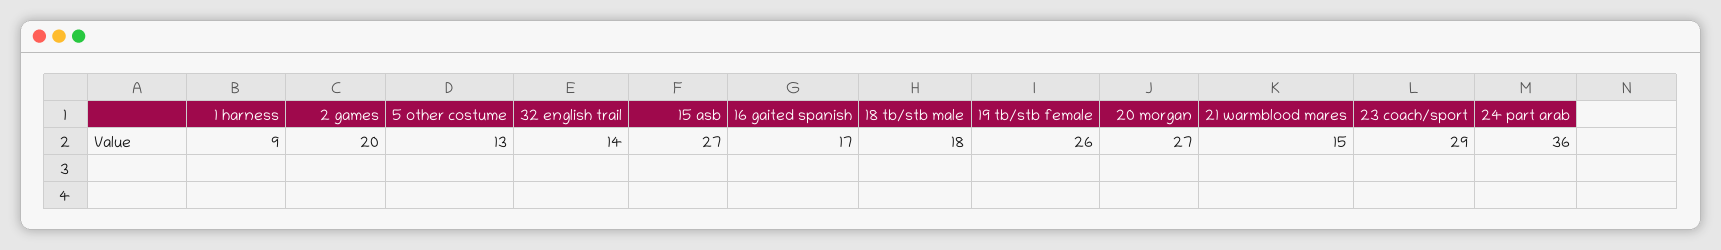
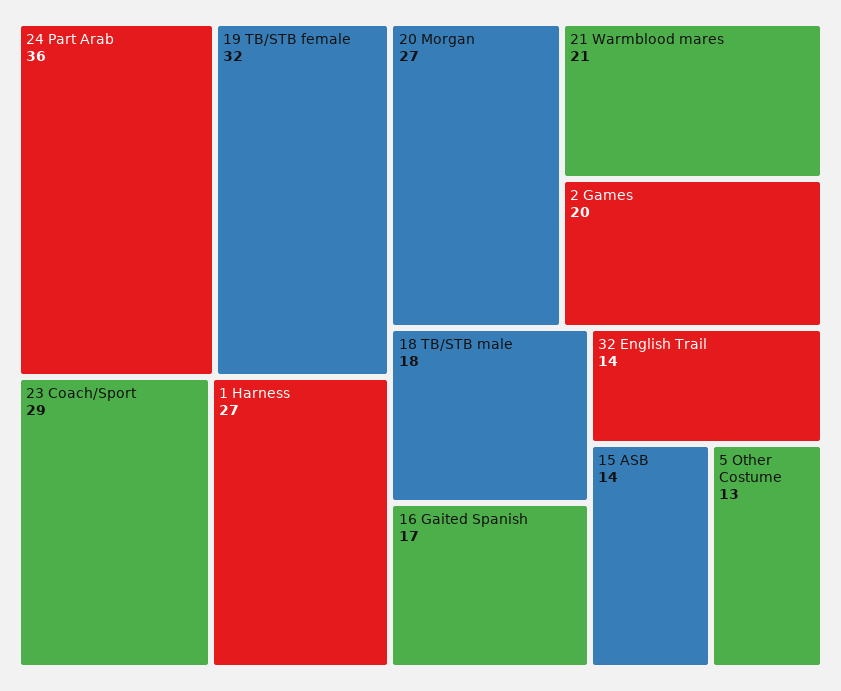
  {
-   "1 harness": 9,
+   "1 harness": 27,
    "2 games": 20,
    "5 other costume": 13,
    "32 english trail": 14,
-   "15 asb": 27,
+   "15 asb": 14,
    "16 gaited spanish": 17,
    "18 tb/stb male": 18,
-   "19 tb/stb female": 26,
+   "19 tb/stb female": 32,
    "20 morgan": 27,
-   "21 warmblood mares": 15,
+   "21 warmblood mares": 21,
    "23 coach/sport": 29,
    "24 part arab": 36
  }

